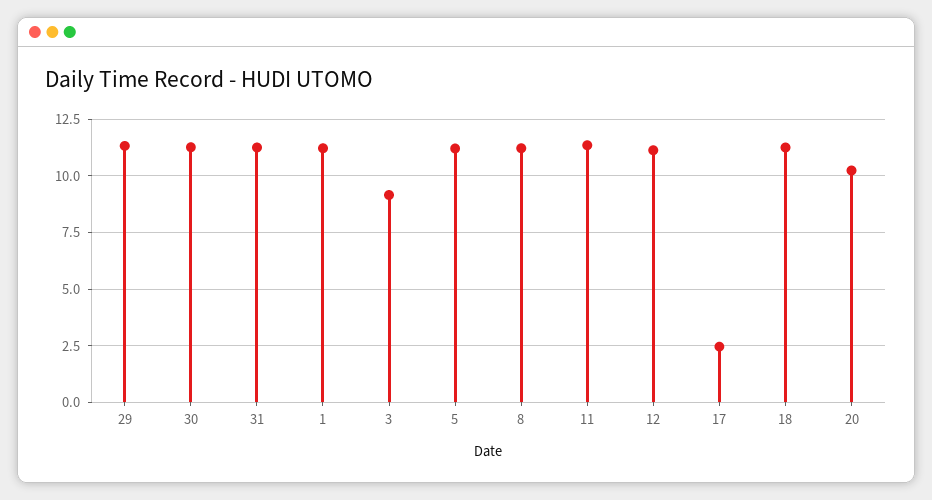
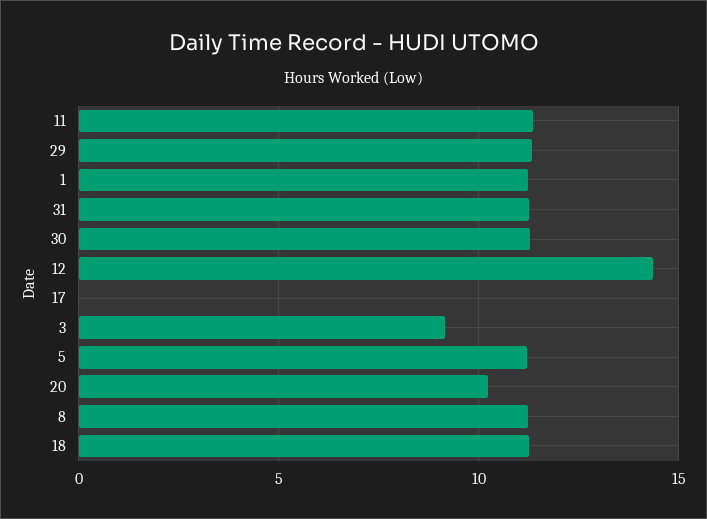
  {
    "29": 11.5,
    "30": 11.5,
    "31": 11.5,
    "1": 11,
    "3": 9,
    "5": 11,
    "8": 11,
    "11": 11.5,
-   "12": 11,
+   "12": 14.5,
-   "17": 2.5,
+   "17": 0,
    "18": 11.5,
    "20": 10
  }

